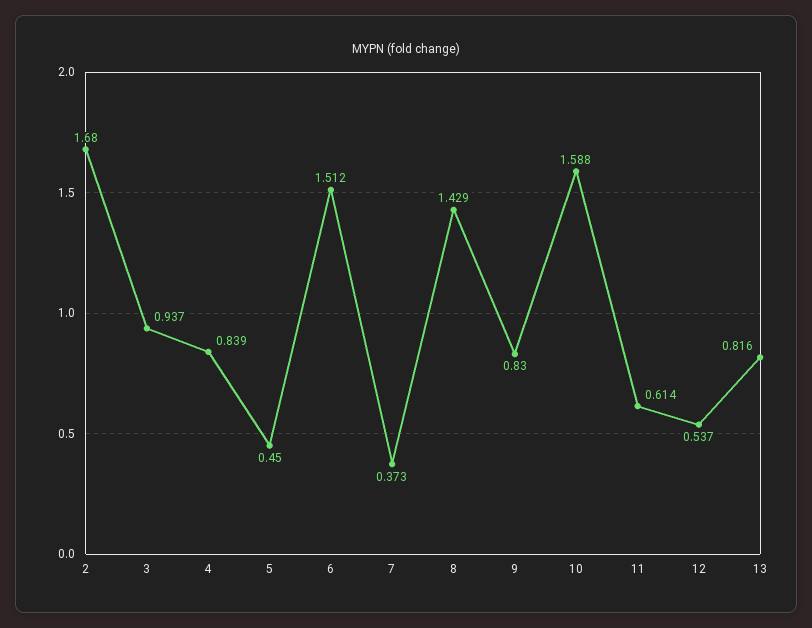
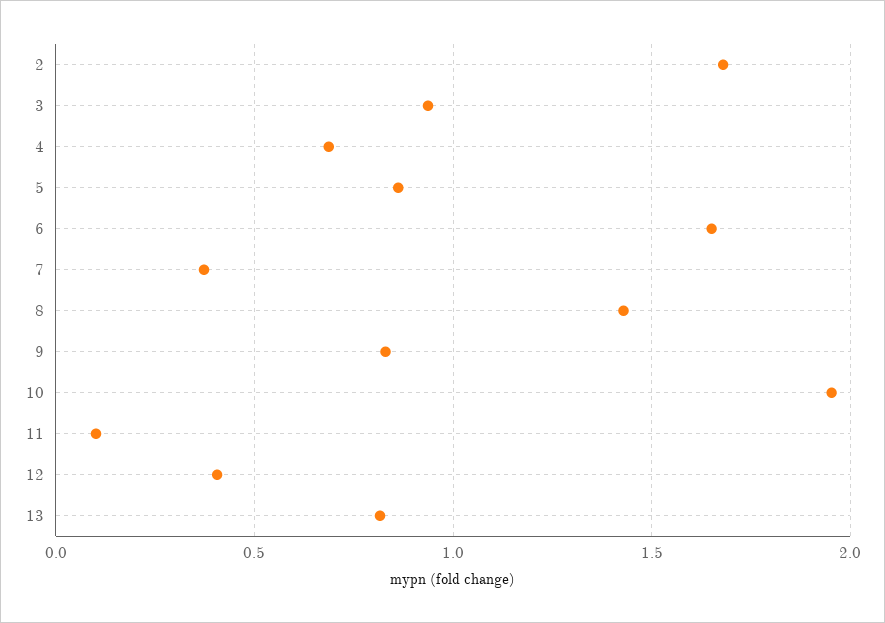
  {
    "2": 1.68,
    "3": 0.937,
-   "4": 0.839,
+   "4": 0.7,
-   "5": 0.45,
+   "5": 0.85,
-   "6": 1.512,
+   "6": 1.65,
    "7": 0.373,
    "8": 1.429,
    "9": 0.83,
-   "10": 1.588,
+   "10": 1.95,
-   "11": 0.614,
+   "11": 0.1,
-   "12": 0.537,
+   "12": 0.4,
    "13": 0.816
  }

